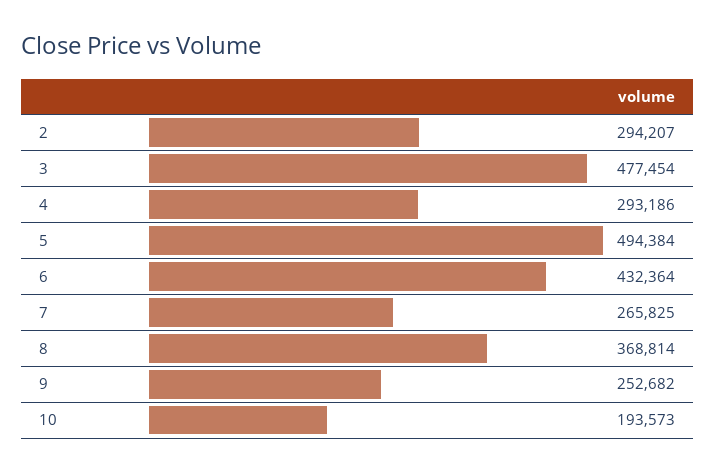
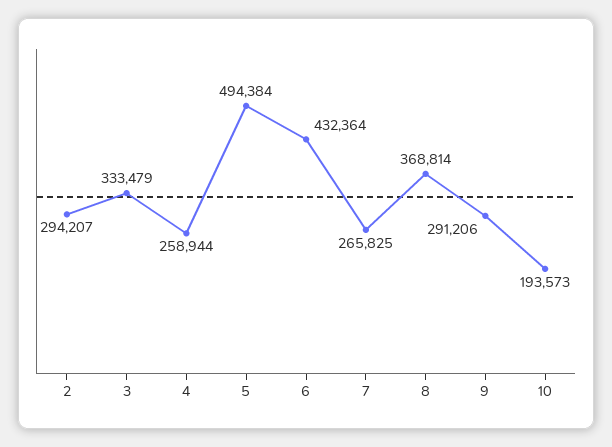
  {
    "2": 294207,
-   "3": 477454,
+   "3": 333479,
-   "4": 293186,
+   "4": 258944,
    "5": 494384,
    "6": 432364,
    "7": 265825,
    "8": 368814,
-   "9": 252682,
+   "9": 291206,
    "10": 193573
  }

